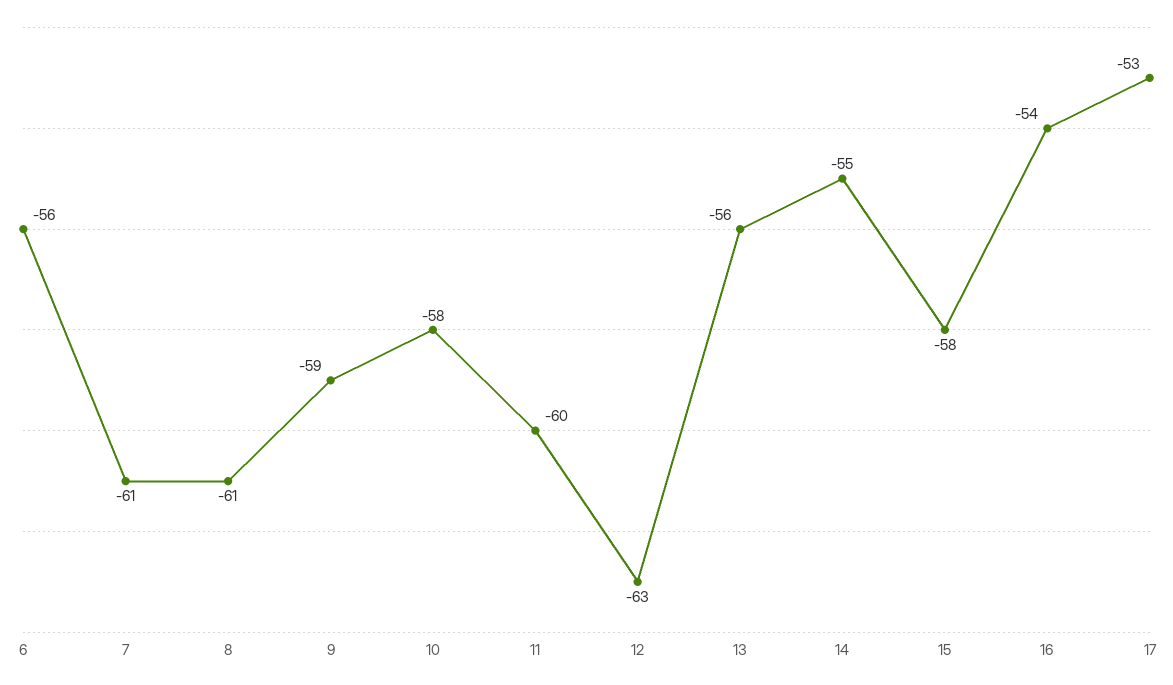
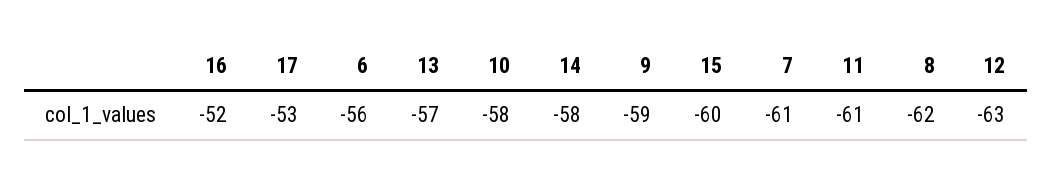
  {
    "6": -56,
    "7": -61,
-   "8": -61,
+   "8": -62,
    "9": -59,
    "10": -58,
-   "11": -60,
+   "11": -61,
    "12": -63,
-   "13": -56,
+   "13": -57,
-   "14": -55,
+   "14": -58,
-   "15": -58,
+   "15": -60,
-   "16": -54,
+   "16": -52,
    "17": -53
  }

